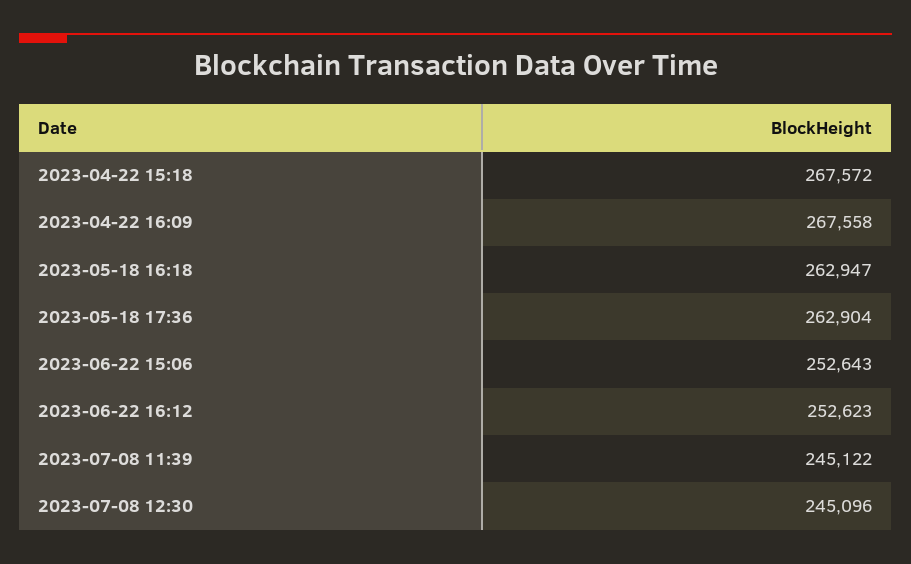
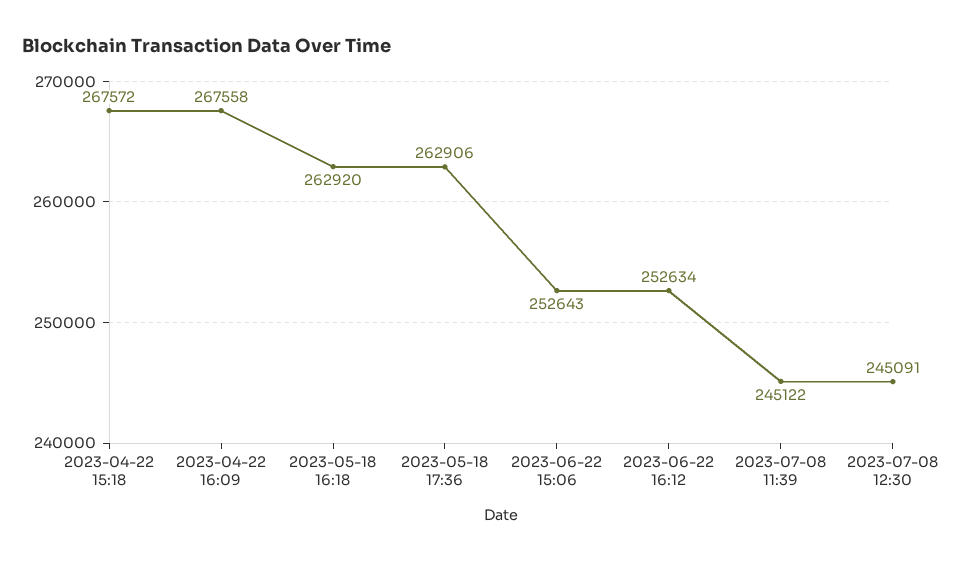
  {
    "2023-04-22 15:18": 267572,
    "2023-04-22 16:09": 267558,
-   "2023-05-18 16:18": 262947,
+   "2023-05-18 16:18": 262920,
-   "2023-05-18 17:36": 262904,
+   "2023-05-18 17:36": 262906,
    "2023-06-22 15:06": 252643,
-   "2023-06-22 16:12": 252623,
+   "2023-06-22 16:12": 252634,
    "2023-07-08 11:39": 245122,
-   "2023-07-08 12:30": 245096
+   "2023-07-08 12:30": 245091
  }

